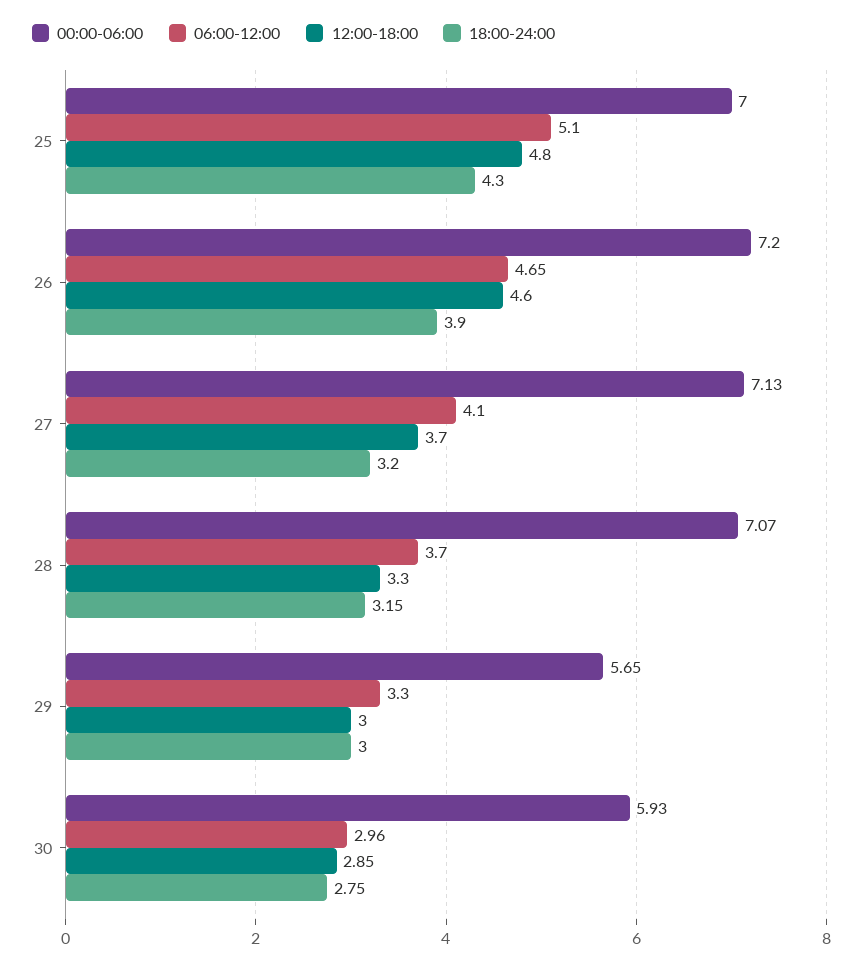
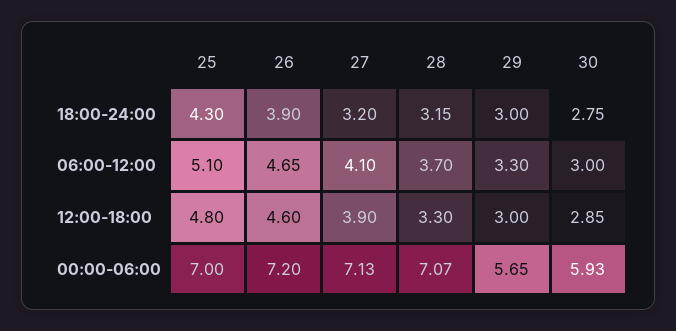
  {
    "00:00-06:00": {
      "25": 7,
      "26": 7.2,
      "27": 7.13,
      "28": 7.07,
      "29": 5.65,
      "30": 5.93
    },
    "06:00-12:00": {
      "25": 5.1,
      "26": 4.65,
      "27": 4.1,
      "28": 3.7,
      "29": 3.3,
-     "30": 2.96
+     "30": 3
    },
    "12:00-18:00": {
      "25": 4.8,
      "26": 4.6,
-     "27": 3.7,
+     "27": 3.9,
      "28": 3.3,
      "29": 3,
      "30": 2.85
    },
    "18:00-24:00": {
      "25": 4.3,
      "26": 3.9,
      "27": 3.2,
      "28": 3.15,
      "29": 3,
      "30": 2.75
    }
  }

